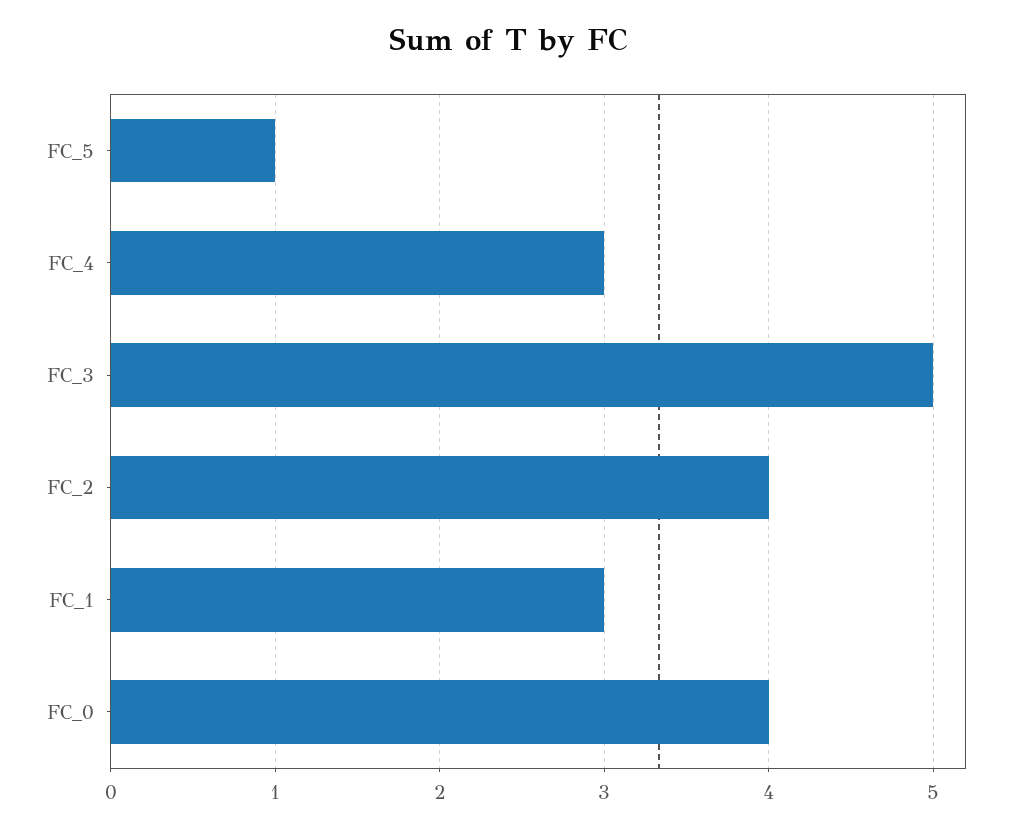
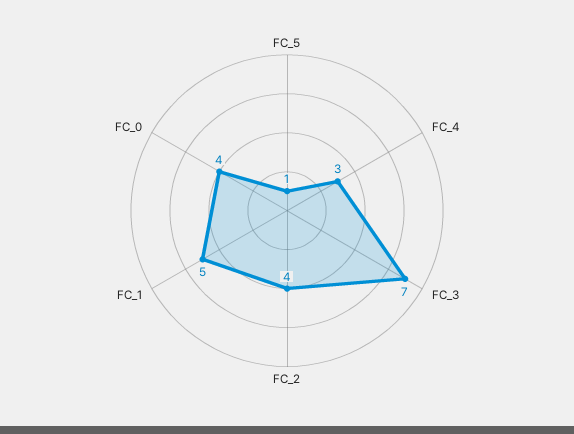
  {
    "FC_5": 1,
    "FC_4": 3,
-   "FC_3": 5,
+   "FC_3": 7,
    "FC_2": 4,
-   "FC_1": 3,
+   "FC_1": 5,
    "FC_0": 4
  }

